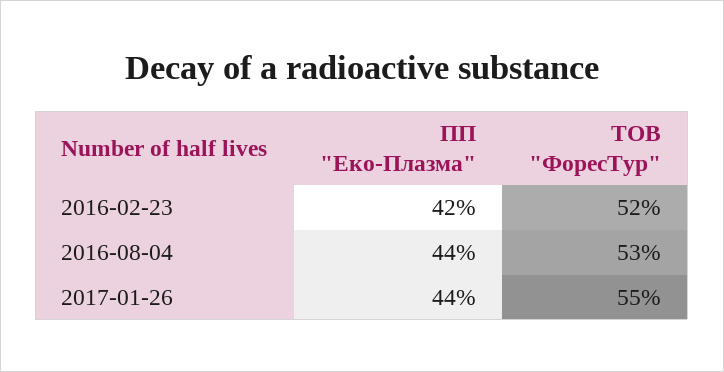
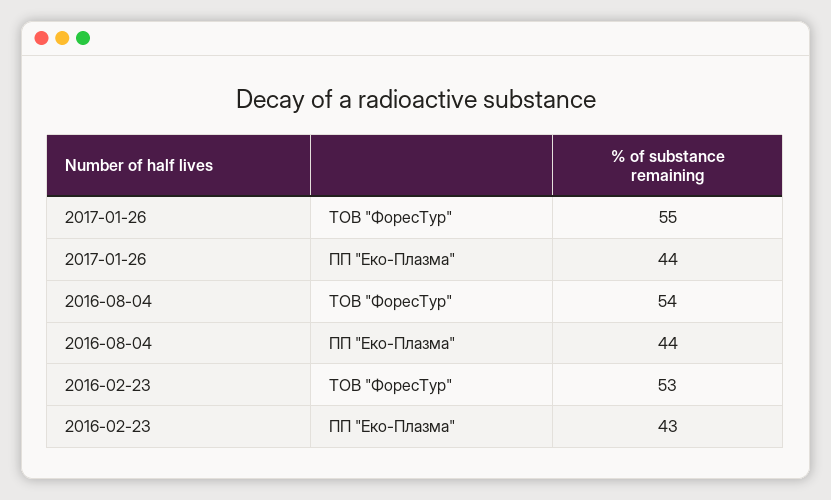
  {
    "ПП \"Еко-Плазма\"": {
-     "2016-02-23": 42,
+     "2016-02-23": 43,
      "2016-08-04": 44,
      "2017-01-26": 44
    },
    "ТОВ \"ФоресТур\"": {
-     "2016-02-23": 52,
+     "2016-02-23": 53,
-     "2016-08-04": 53,
+     "2016-08-04": 54,
      "2017-01-26": 55
    }
  }

